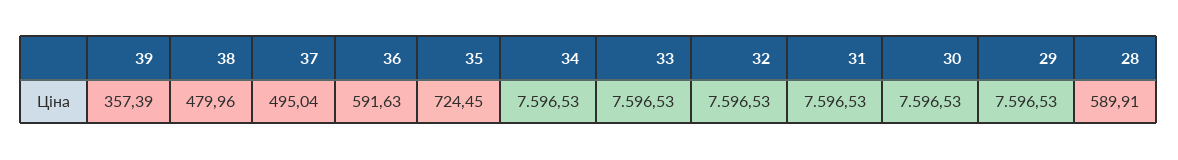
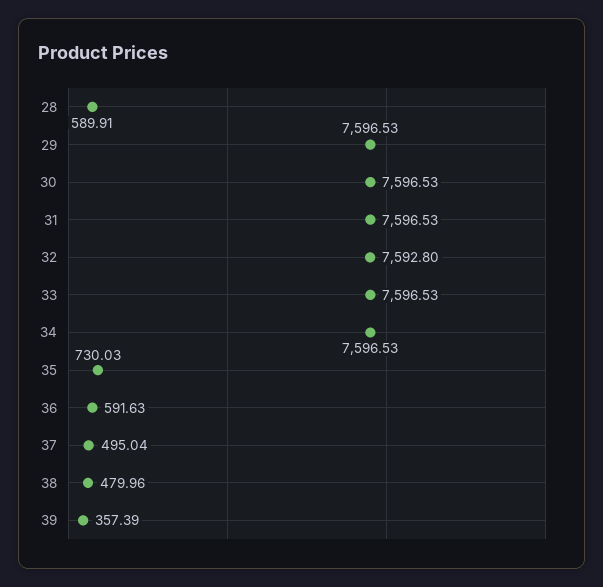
  {
    "39": 357.39,
    "38": 479.96,
    "37": 495.04,
    "36": 591.63,
-   "35": 724.45,
+   "35": 730.03,
    "34": 7596.53,
    "33": 7596.53,
-   "32": 7596.53,
+   "32": 7592.8,
    "31": 7596.53,
    "30": 7596.53,
    "29": 7596.53,
    "28": 589.91
  }

